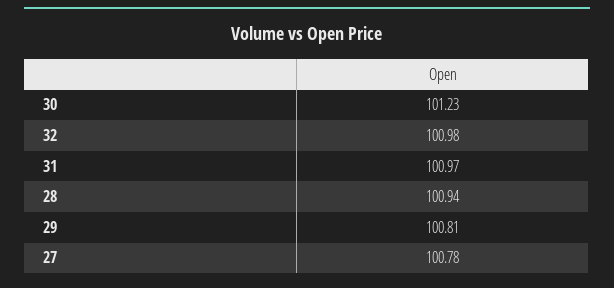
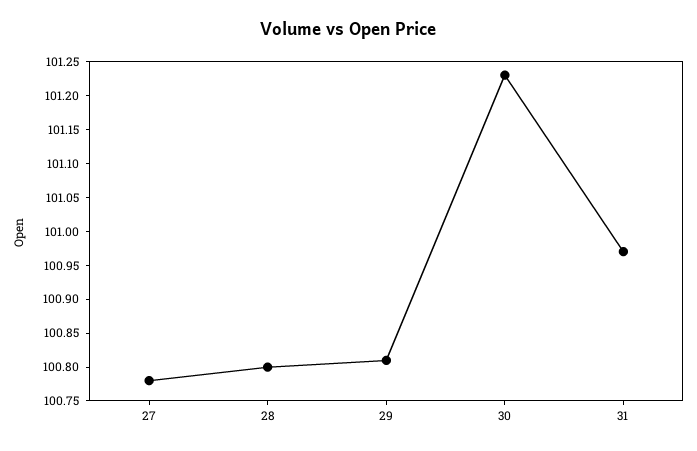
  {
    "30": 101.23,
-   "32": 100.98,
    "31": 100.97,
-   "28": 100.94,
+   "28": 100.8,
    "29": 100.81,
    "27": 100.78
  }

